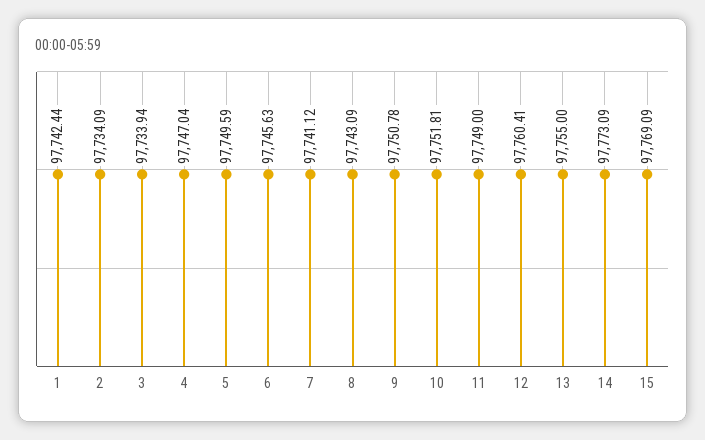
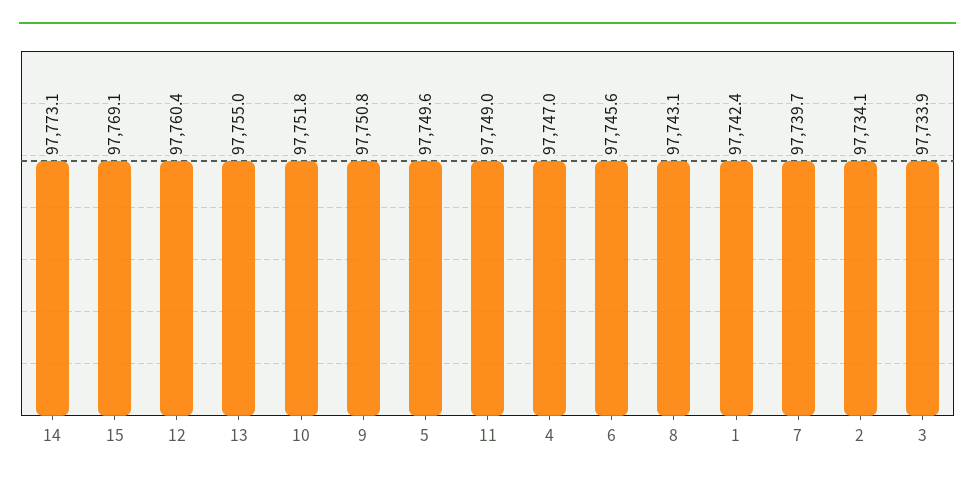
  {
    "1": 97742.44,
    "2": 97734.09,
    "3": 97733.94,
    "4": 97747.04,
    "5": 97749.59,
    "6": 97745.63,
-   "7": 97741.12,
+   "7": 97739.7,
    "8": 97743.09,
    "9": 97750.78,
    "10": 97751.81,
    "11": 97749,
    "12": 97760.41,
    "13": 97755,
    "14": 97773.09,
    "15": 97769.09
  }

